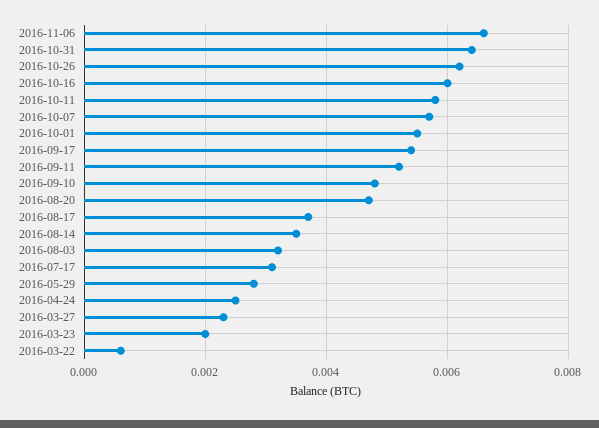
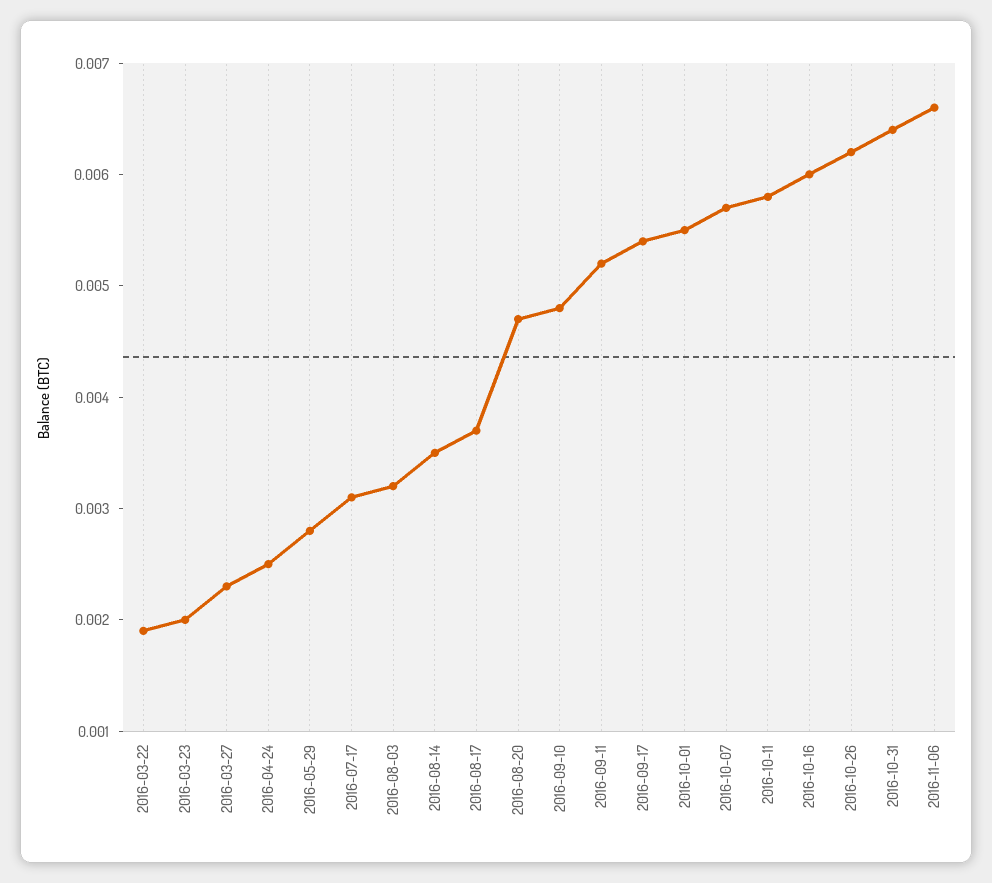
  {
    "2016-11-06": 0.0066,
    "2016-10-31": 0.0064,
    "2016-10-26": 0.0062,
    "2016-10-16": 0.006,
    "2016-10-11": 0.0058,
    "2016-10-07": 0.0057,
    "2016-10-01": 0.0055,
    "2016-09-17": 0.0054,
    "2016-09-11": 0.0052,
    "2016-09-10": 0.0048,
    "2016-08-20": 0.0047,
    "2016-08-17": 0.0037,
    "2016-08-14": 0.0035,
    "2016-08-03": 0.0032,
    "2016-07-17": 0.0031,
    "2016-05-29": 0.0028,
    "2016-04-24": 0.0025,
    "2016-03-27": 0.0023,
    "2016-03-23": 0.002,
-   "2016-03-22": 0.0005
+   "2016-03-22": 0.0019
  }

